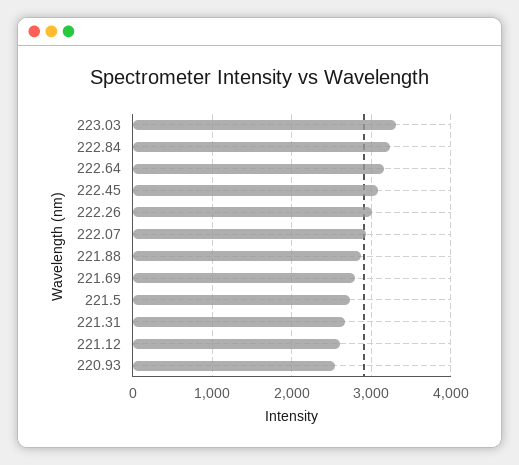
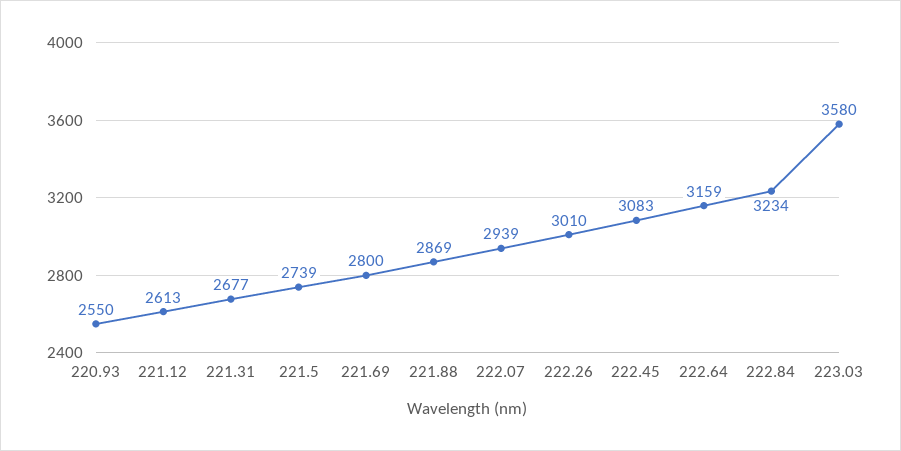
  {
-   "223.03": 3300,
+   "223.03": 3580,
    "222.84": 3234,
    "222.64": 3159,
    "222.45": 3083,
    "222.26": 3010,
    "222.07": 2939,
    "221.88": 2869,
    "221.69": 2800,
    "221.5": 2739,
    "221.31": 2677,
    "221.12": 2613,
    "220.93": 2550
  }

